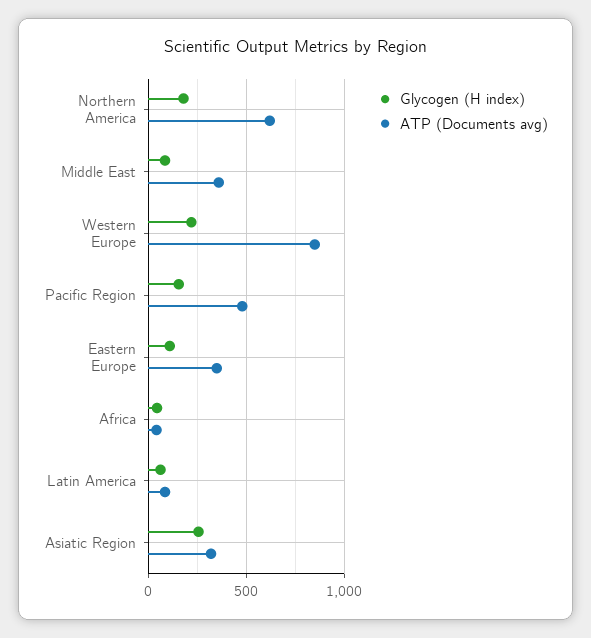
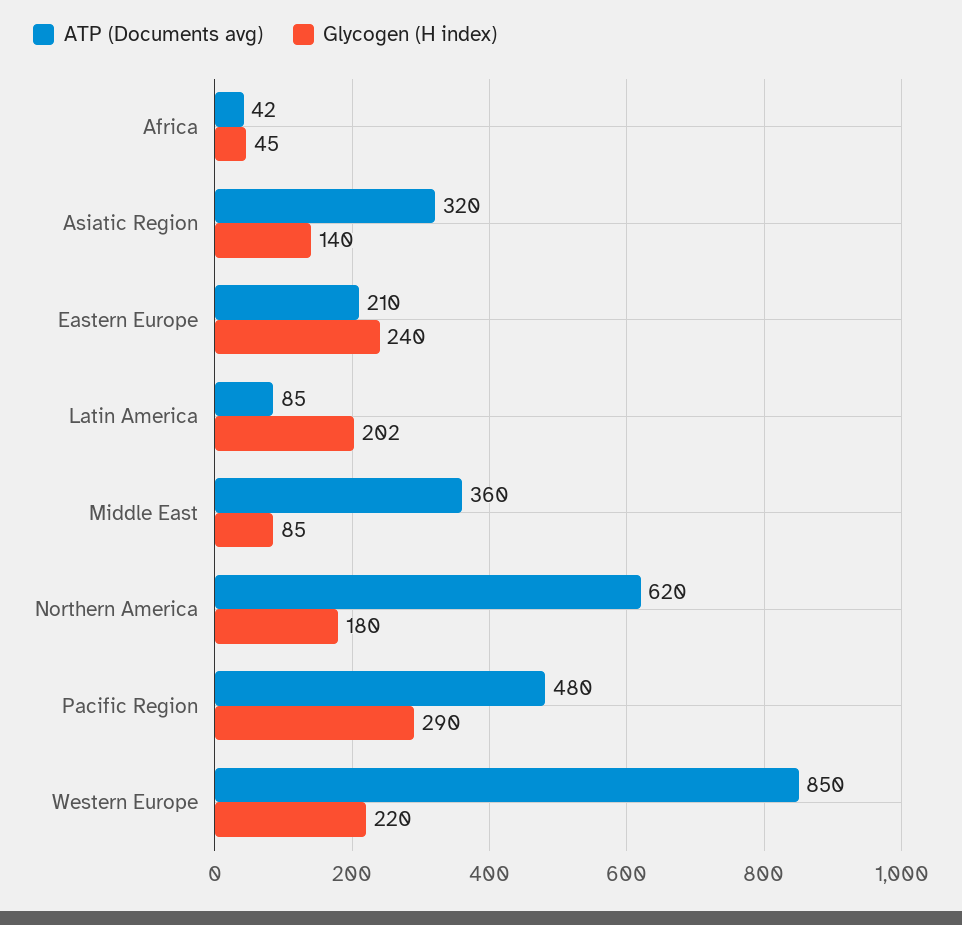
  {
    "Glycogen (H index)": {
      "Northern America": 180,
      "Middle East": 85,
      "Western Europe": 220,
-     "Pacific Region": 150,
+     "Pacific Region": 290,
-     "Eastern Europe": 100,
+     "Eastern Europe": 240,
      "Africa": 45,
-     "Latin America": 50,
+     "Latin America": 202,
-     "Asiatic Region": 250
+     "Asiatic Region": 140
    },
    "ATP (Documents avg)": {
      "Northern America": 620,
      "Middle East": 360,
      "Western Europe": 850,
      "Pacific Region": 480,
-     "Eastern Europe": 350,
+     "Eastern Europe": 210,
      "Africa": 42,
      "Latin America": 85,
      "Asiatic Region": 320
    }
  }

